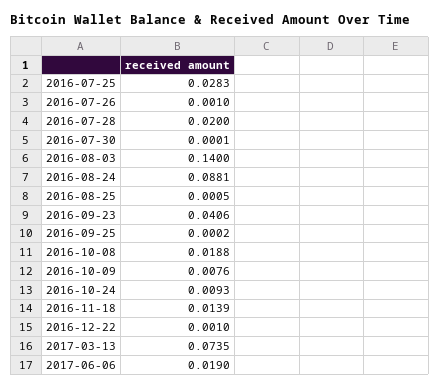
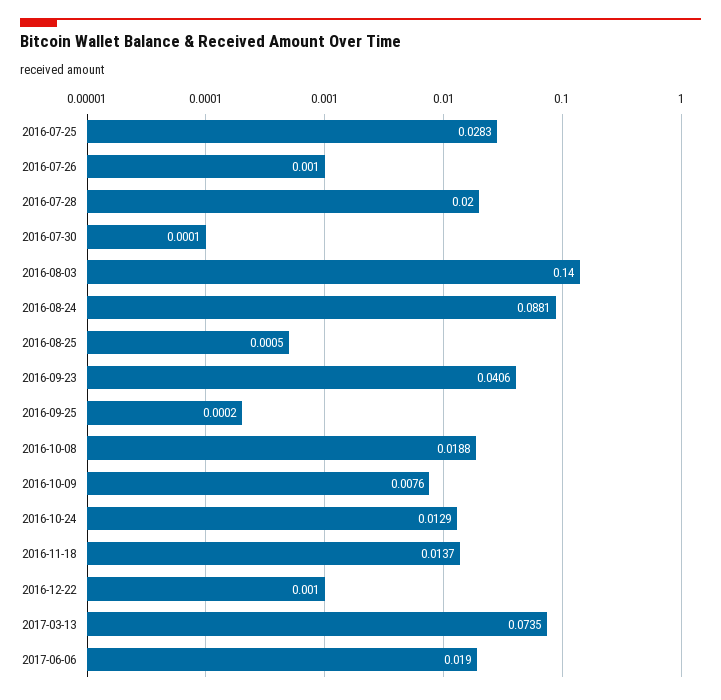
  {
    "2016-07-25": 0.0283,
    "2016-07-26": 0.001,
    "2016-07-28": 0.02,
    "2016-07-30": 0.0001,
    "2016-08-03": 0.14,
    "2016-08-24": 0.0881,
    "2016-08-25": 0.0005,
    "2016-09-23": 0.0406,
    "2016-09-25": 0.0002,
    "2016-10-08": 0.0188,
    "2016-10-09": 0.0076,
-   "2016-10-24": 0.0093,
+   "2016-10-24": 0.0129,
-   "2016-11-18": 0.0139,
+   "2016-11-18": 0.0137,
    "2016-12-22": 0.001,
    "2017-03-13": 0.0735,
    "2017-06-06": 0.019
  }

